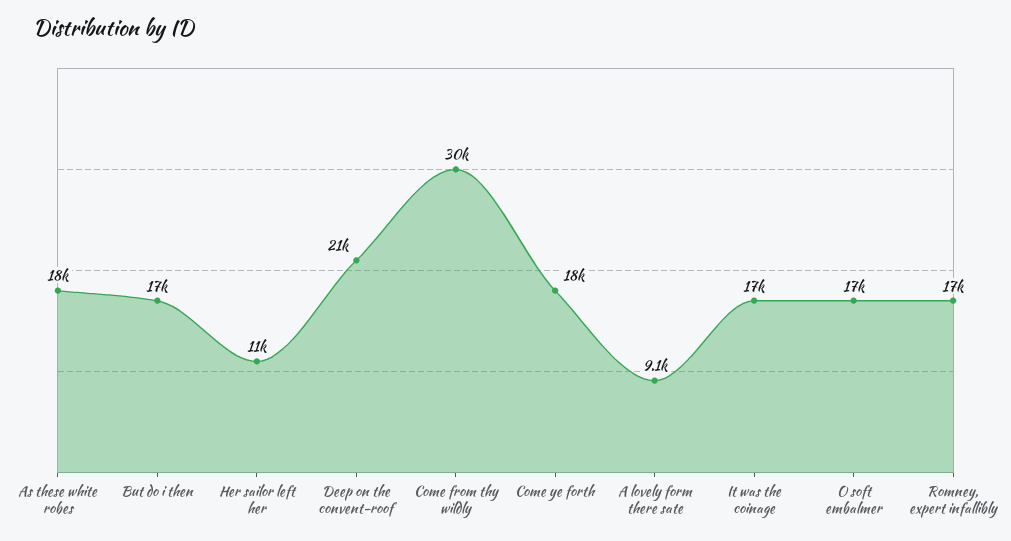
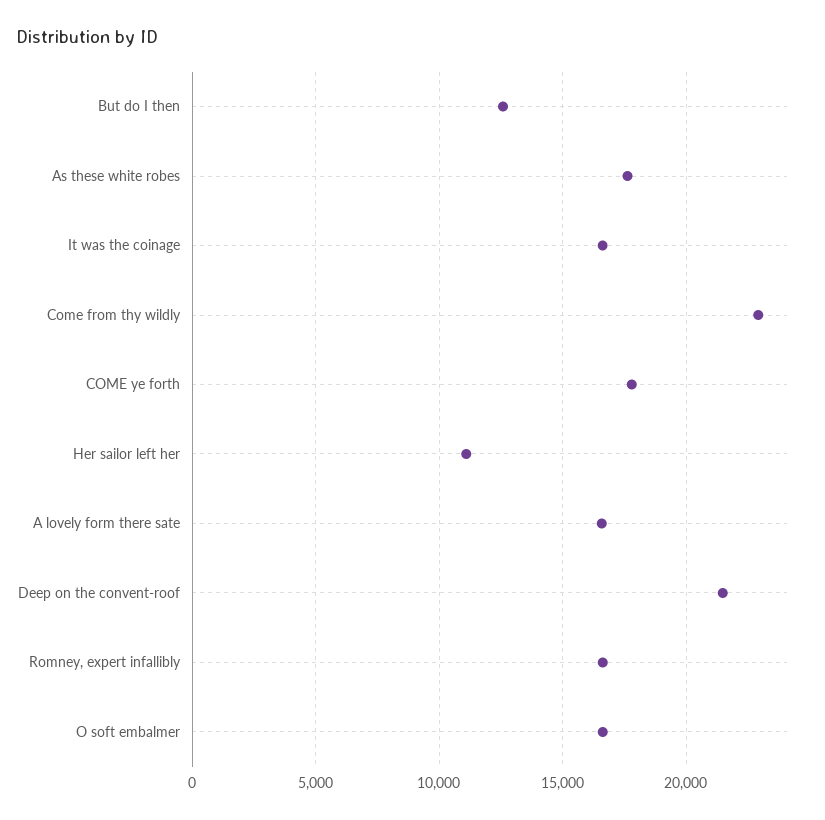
  {
    "As these white robes": 18000,
-   "But do i then": 17000,
+   "But do i then": 12500,
    "Her sailor left her": 11000,
    "Deep on the convent-roof": 21000,
-   "Come from thy wildly": 30000,
+   "Come from thy wildly": 23000,
    "Come ye forth": 18000,
-   "A lovely form there sate": 9100,
+   "A lovely form there sate": 16500,
    "It was the coinage": 17000,
    "O soft embalmer": 17000,
    "Romney, expert infallibly": 17000
  }

